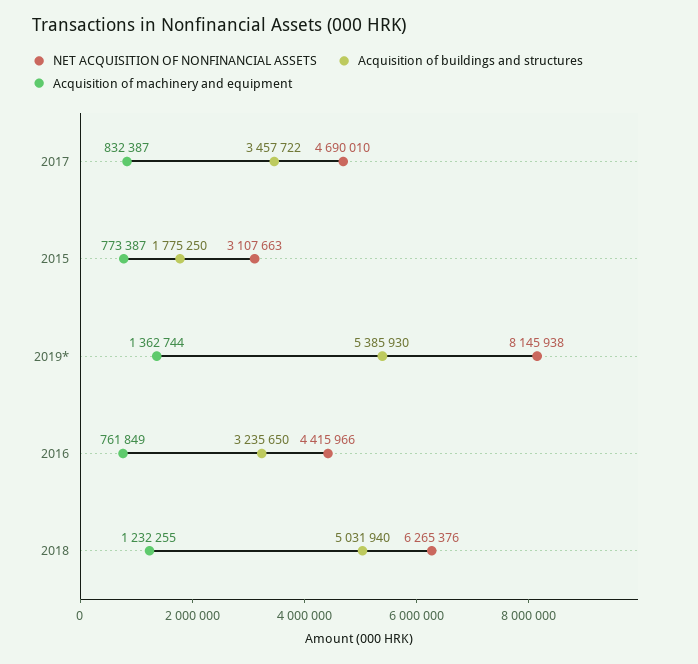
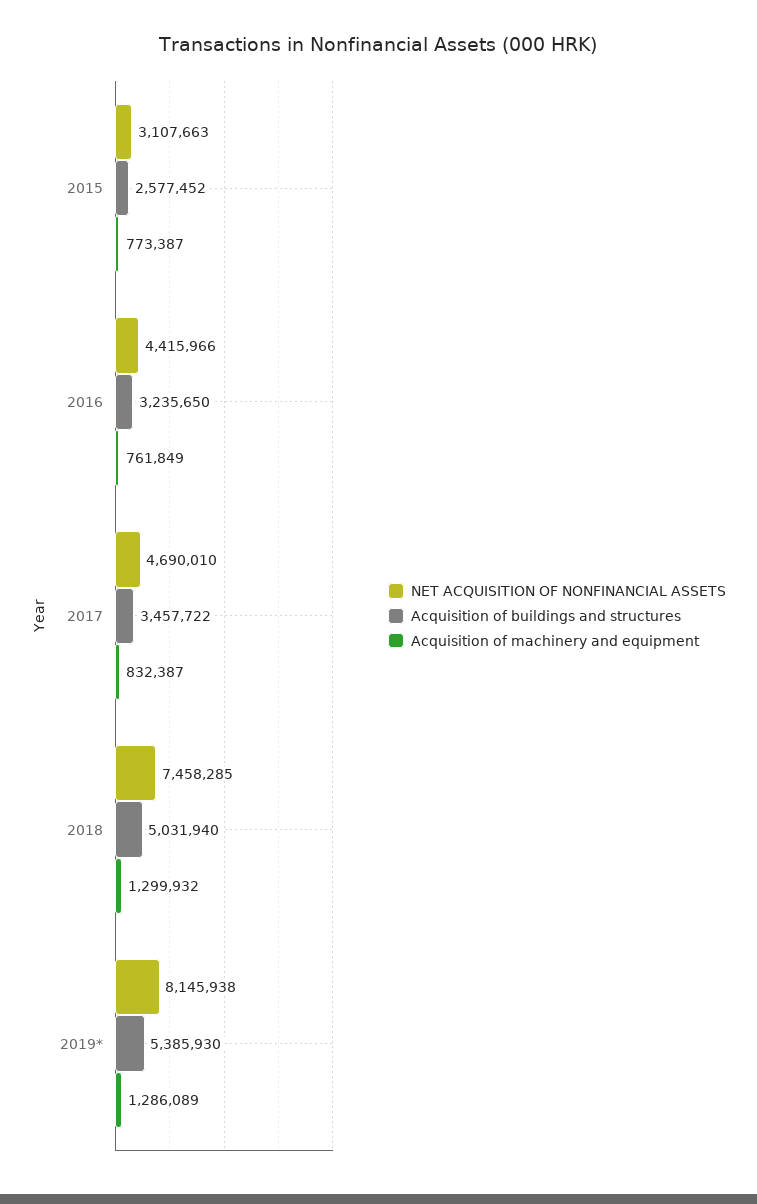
  {
    "NET ACQUISITION OF NONFINANCIAL ASSETS": {
      "2017": 4690010,
      "2015": 3107663,
      "2019*": 8145938,
      "2016": 4415966,
-     "2018": 6265376
+     "2018": 7458285
    },
    "Acquisition of buildings and structures": {
      "2017": 3457722,
-     "2015": 1775250,
+     "2015": 2577452,
      "2019*": 5385930,
      "2016": 3235650,
      "2018": 5031940
    },
    "Acquisition of machinery and equipment": {
      "2017": 832387,
      "2015": 773387,
-     "2019*": 1362744,
+     "2019*": 1286089,
      "2016": 761849,
-     "2018": 1232255
+     "2018": 1299932
    }
  }

